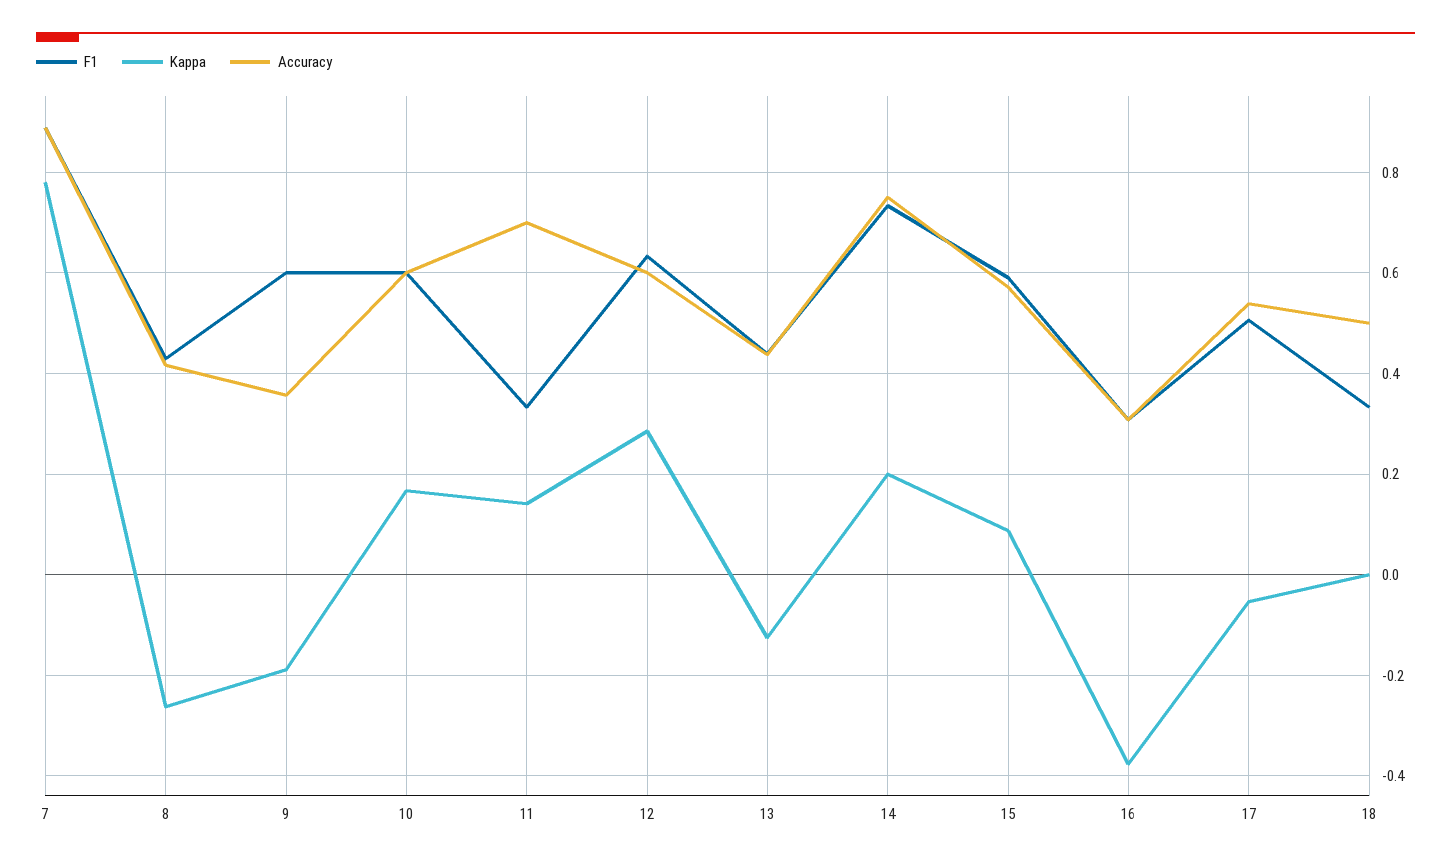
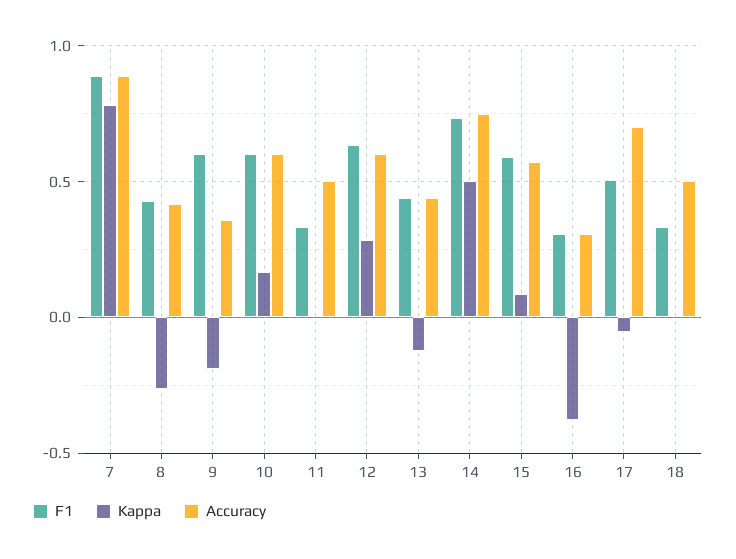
  {
    "F1": {
      "7": 0.88,
      "8": 0.42,
      "9": 0.6,
      "10": 0.6,
      "11": 0.34,
      "12": 0.64,
      "13": 0.44,
      "14": 0.74,
      "15": 0.6,
      "16": 0.3,
      "17": 0.5,
      "18": 0.34
    },
    "Kappa": {
      "7": 0.78,
      "8": -0.26,
      "9": -0.18,
      "10": 0.16,
-     "11": 0.14,
+     "11": 0,
      "12": 0.28,
      "13": -0.12,
-     "14": 0.2,
+     "14": 0.5,
      "15": 0.08,
      "16": -0.38,
      "17": -0.06,
      "18": 0
    },
    "Accuracy": {
      "7": 0.88,
      "8": 0.42,
      "9": 0.36,
      "10": 0.6,
-     "11": 0.7,
+     "11": 0.5,
      "12": 0.6,
      "13": 0.44,
      "14": 0.76,
      "15": 0.58,
      "16": 0.3,
-     "17": 0.54,
+     "17": 0.7,
      "18": 0.5
    }
  }

